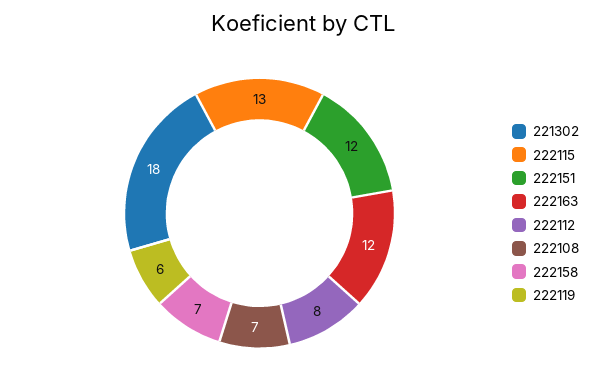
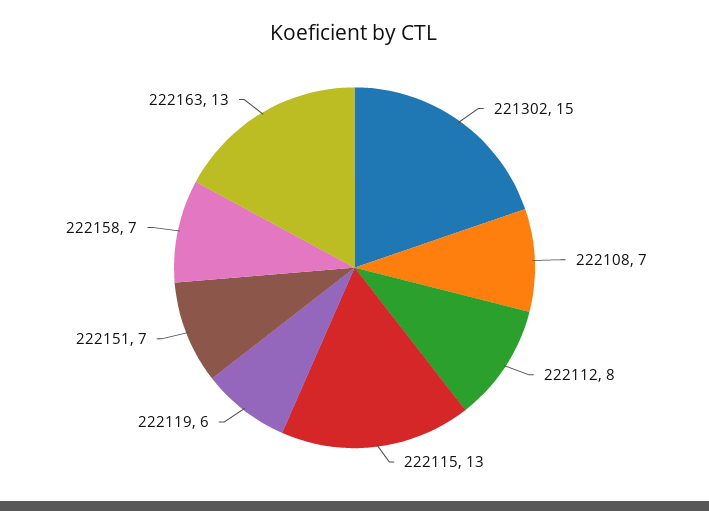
  {
-   "221302": 18,
+   "221302": 15,
    "222115": 13,
-   "222151": 12,
+   "222151": 7,
-   "222163": 12,
+   "222163": 13,
    "222112": 8,
    "222108": 7,
    "222158": 7,
    "222119": 6
  }

